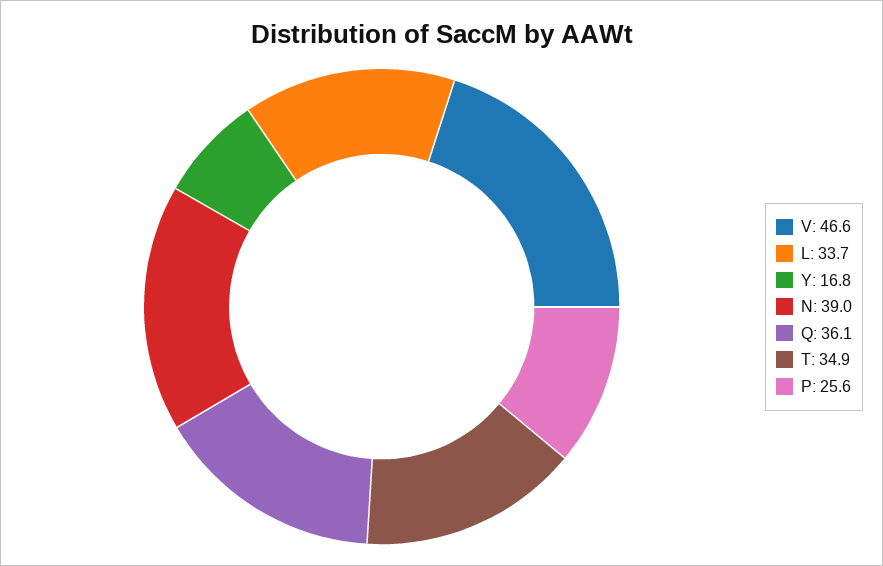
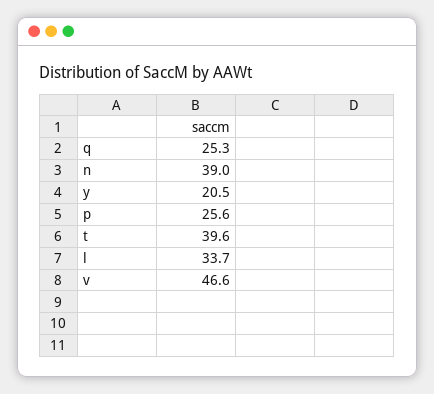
  {
    "V": 46.6,
    "L": 33.7,
-   "Y": 16.8,
+   "Y": 20.5,
    "N": 39,
-   "Q": 36.1,
+   "Q": 25.3,
-   "T": 34.9,
+   "T": 39.6,
    "P": 25.6
  }

